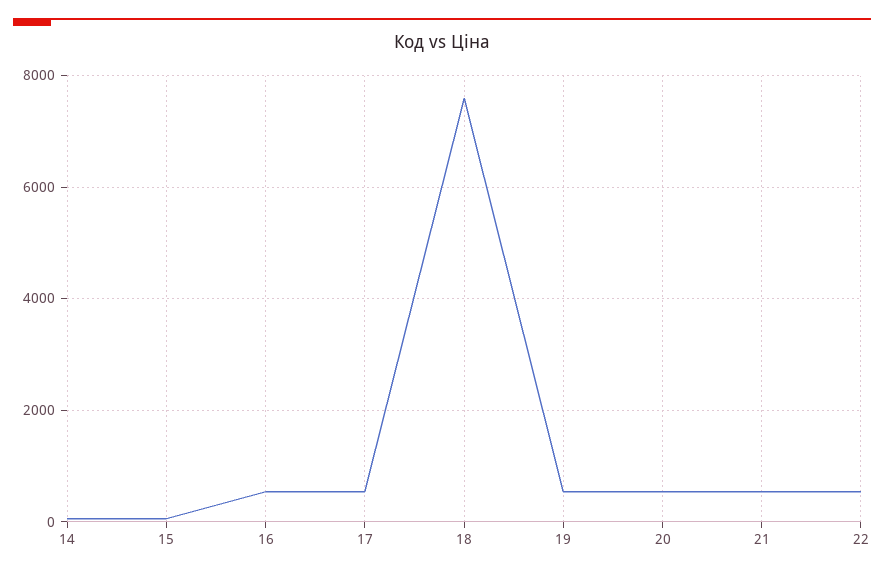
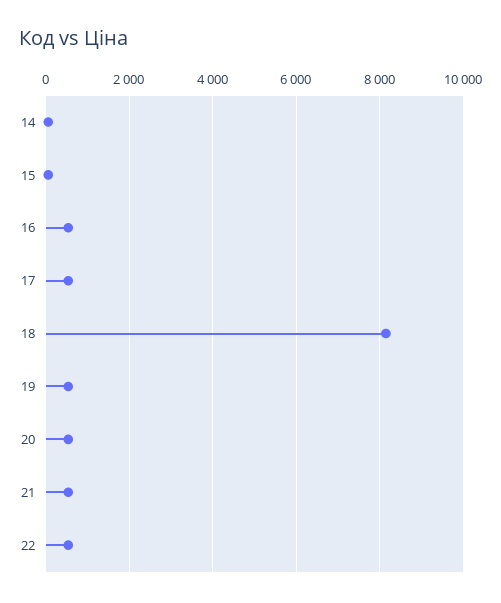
  {
    "14": 0,
    "15": 0,
    "16": 600,
    "17": 600,
-   "18": 7600,
+   "18": 8200,
    "19": 600,
    "20": 600,
    "21": 600,
    "22": 600
  }

